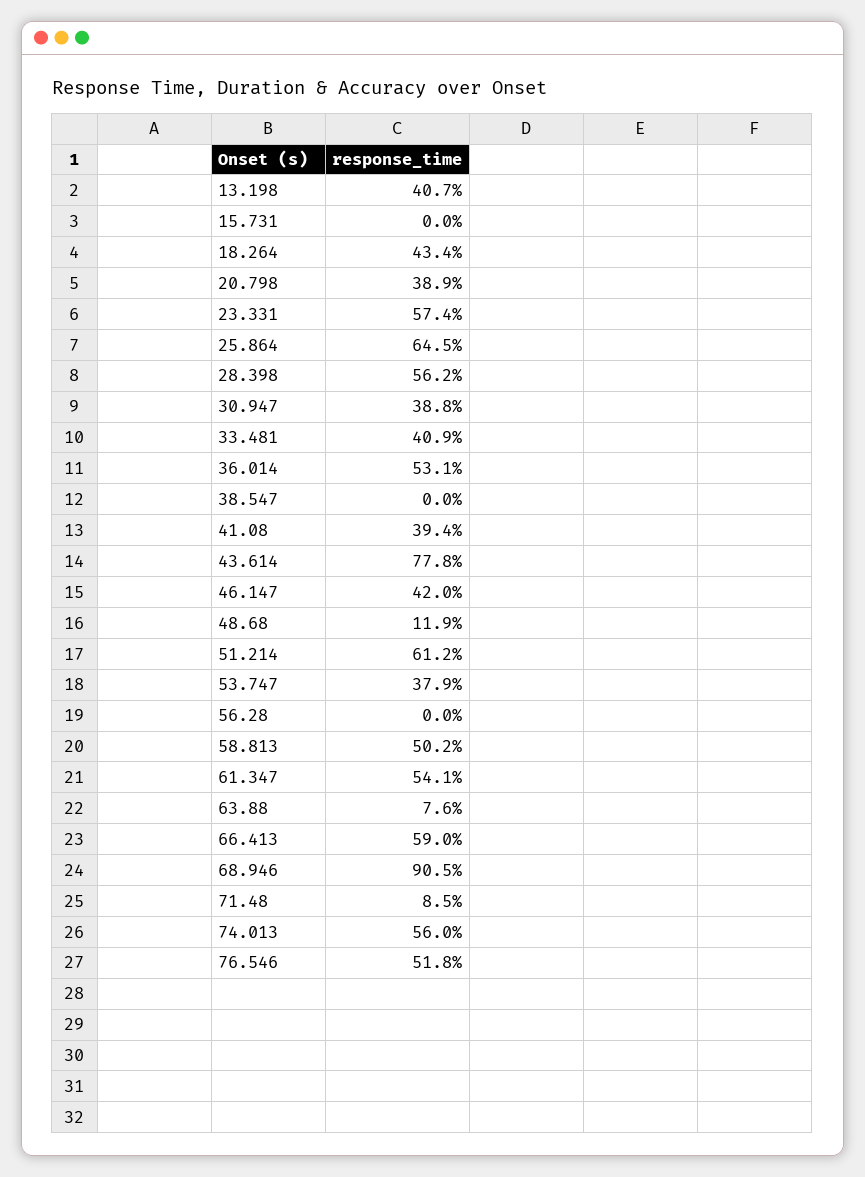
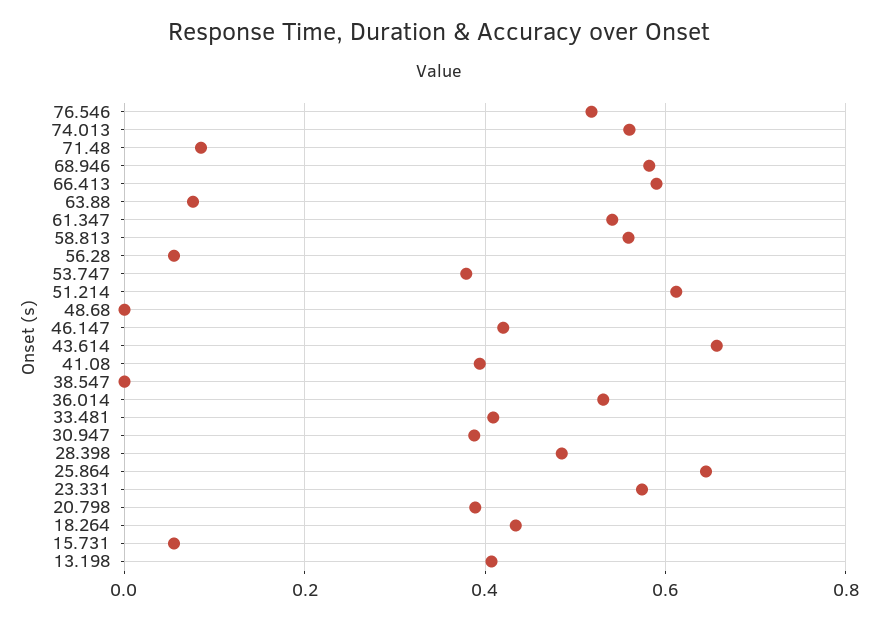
  {
    "13.198": 0.407,
-   "15.731": 0,
+   "15.731": 0.06,
    "18.264": 0.434,
    "20.798": 0.389,
    "23.331": 0.574,
    "25.864": 0.645,
-   "28.398": 0.562,
+   "28.398": 0.48,
    "30.947": 0.388,
    "33.481": 0.409,
    "36.014": 0.531,
    "38.547": 0,
    "41.08": 0.394,
-   "43.614": 0.778,
+   "43.614": 0.66,
    "46.147": 0.42,
-   "48.68": 0.119,
+   "48.68": 0,
    "51.214": 0.612,
    "53.747": 0.379,
-   "56.28": 0,
+   "56.28": 0.06,
-   "58.813": 0.502,
+   "58.813": 0.56,
    "61.347": 0.541,
    "63.88": 0.076,
    "66.413": 0.59,
-   "68.946": 0.905,
+   "68.946": 0.58,
    "71.48": 0.085,
    "74.013": 0.56,
    "76.546": 0.518
  }

